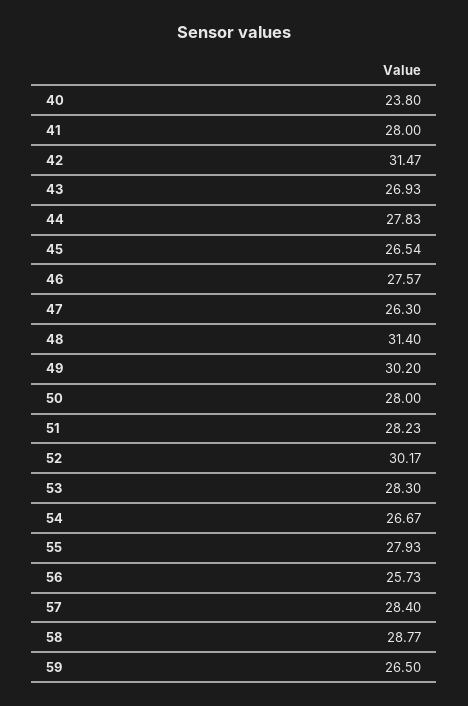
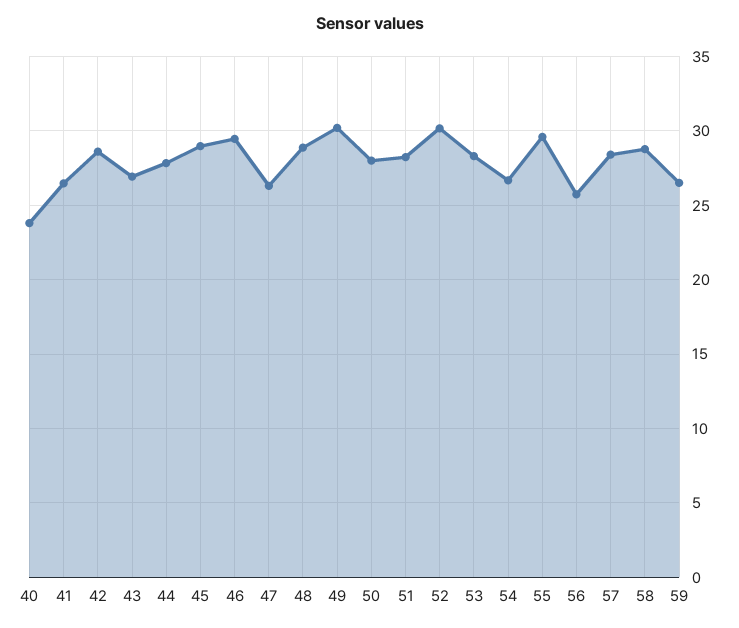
  {
    "40": 23.8,
-   "41": 28,
+   "41": 26.5,
-   "42": 31.47,
+   "42": 28.5,
    "43": 26.93,
    "44": 27.83,
-   "45": 26.54,
+   "45": 29,
-   "46": 27.57,
+   "46": 29.5,
    "47": 26.3,
-   "48": 31.4,
+   "48": 29,
    "49": 30.2,
    "50": 28,
    "51": 28.23,
    "52": 30.17,
    "53": 28.3,
    "54": 26.67,
-   "55": 27.93,
+   "55": 29.5,
    "56": 25.73,
    "57": 28.4,
    "58": 28.77,
    "59": 26.5
  }

